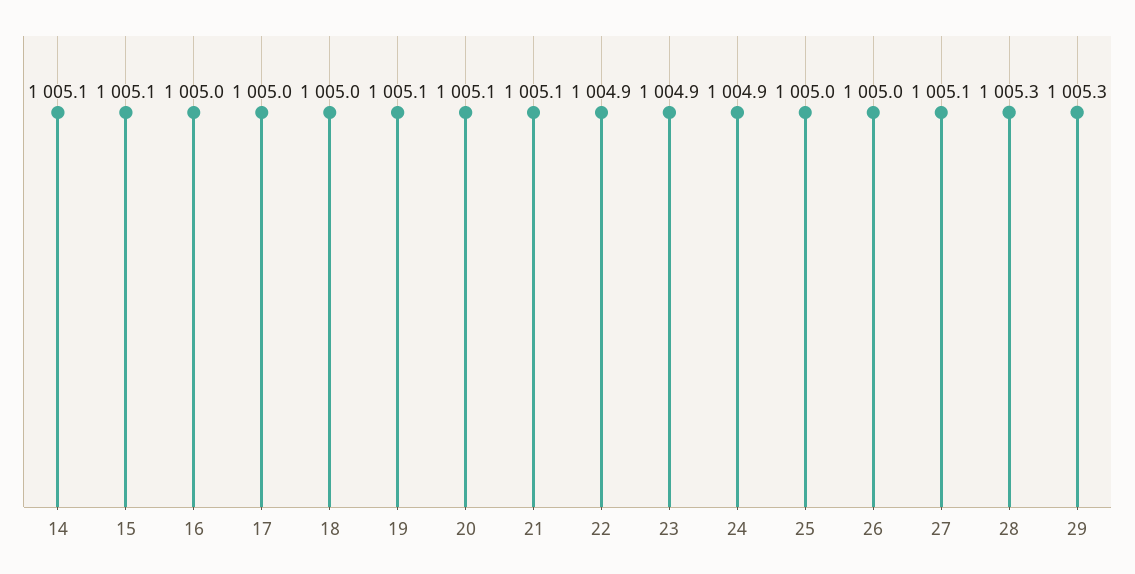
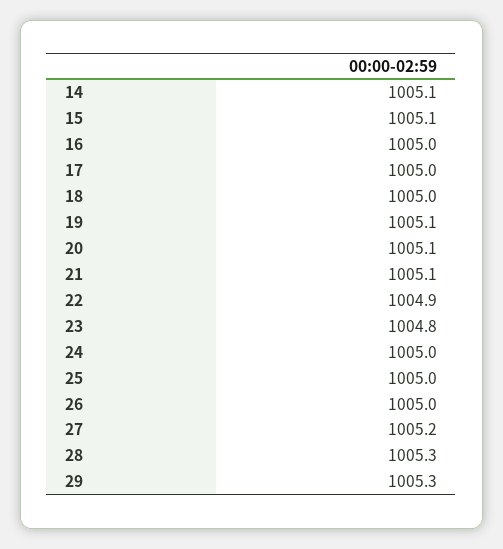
  {
    "14": 1005.1,
    "15": 1005.1,
    "16": 1005,
    "17": 1005,
    "18": 1005,
    "19": 1005.1,
    "20": 1005.1,
    "21": 1005.1,
    "22": 1004.9,
-   "23": 1004.9,
+   "23": 1004.8,
-   "24": 1004.9,
+   "24": 1005,
    "25": 1005,
    "26": 1005,
-   "27": 1005.1,
+   "27": 1005.2,
    "28": 1005.3,
    "29": 1005.3
  }

